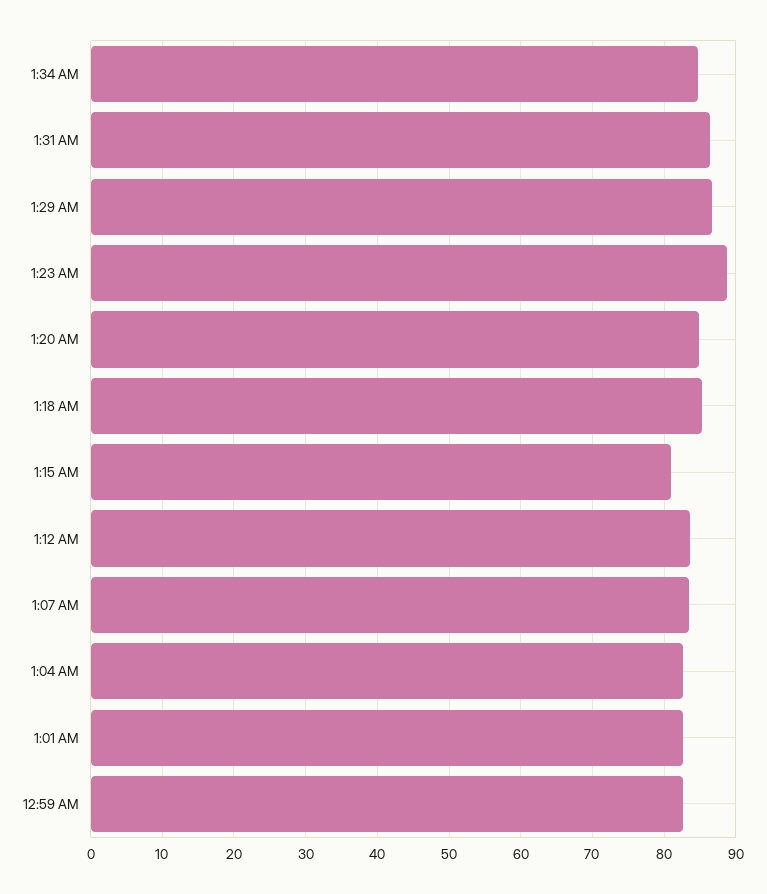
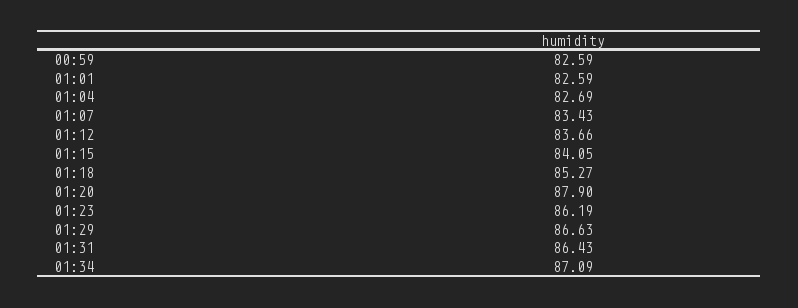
  {
-   "1:34 AM": 85,
+   "1:34 AM": 87.09,
    "1:31 AM": 86.43,
    "1:29 AM": 86.63,
-   "1:23 AM": 89,
+   "1:23 AM": 86.19,
-   "1:20 AM": 85,
+   "1:20 AM": 87.9,
    "1:18 AM": 85.27,
-   "1:15 AM": 81,
+   "1:15 AM": 84.05,
    "1:12 AM": 83.66,
    "1:07 AM": 83.43,
    "1:04 AM": 82.69,
    "1:01 AM": 82.59,
    "12:59 AM": 82.59
  }

